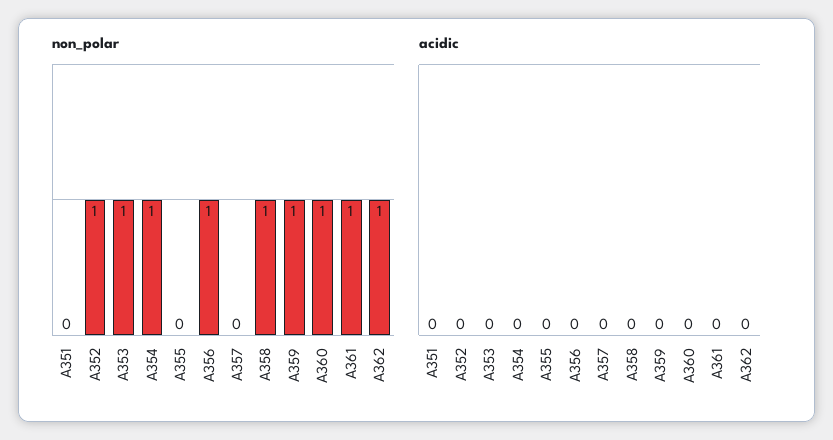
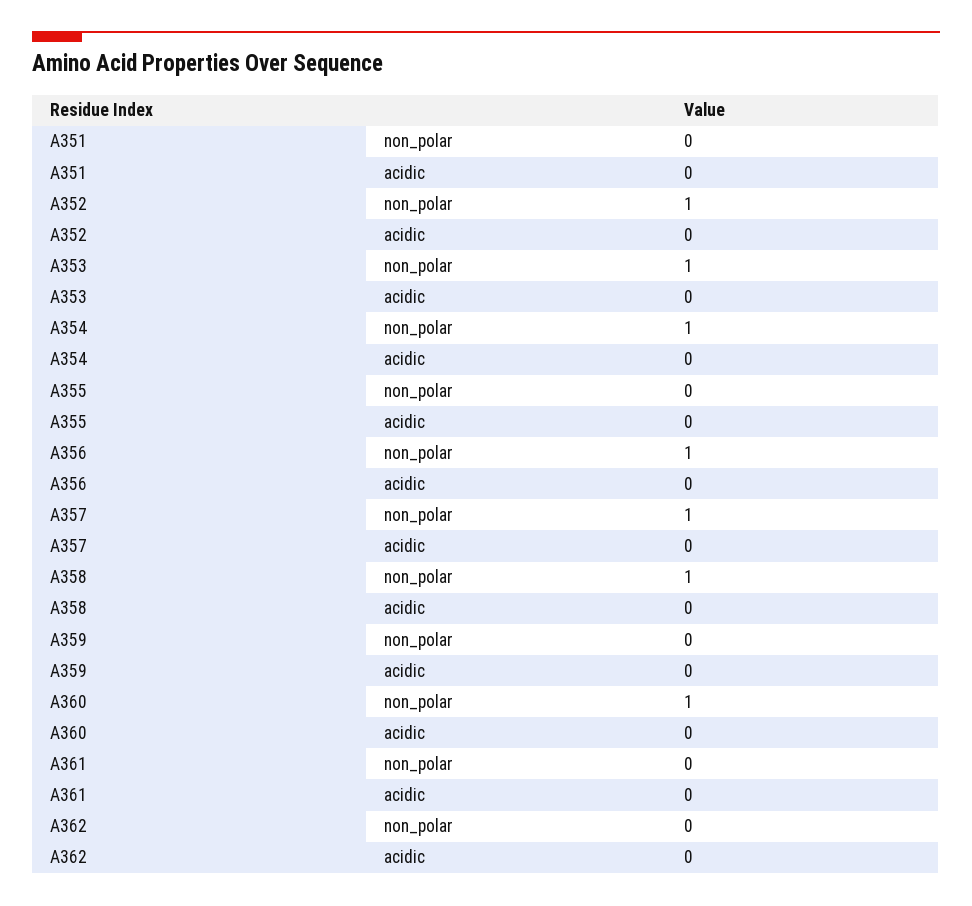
  {
    "non_polar": {
      "A351": 0,
      "A352": 1,
      "A353": 1,
      "A354": 1,
      "A355": 0,
      "A356": 1,
-     "A357": 0,
+     "A357": 1,
      "A358": 1,
-     "A359": 1,
+     "A359": 0,
      "A360": 1,
-     "A361": 1,
+     "A361": 0,
-     "A362": 1
+     "A362": 0
    },
    "acidic": {
      "A351": 0,
      "A352": 0,
      "A353": 0,
      "A354": 0,
      "A355": 0,
      "A356": 0,
      "A357": 0,
      "A358": 0,
      "A359": 0,
      "A360": 0,
      "A361": 0,
      "A362": 0
    }
  }

